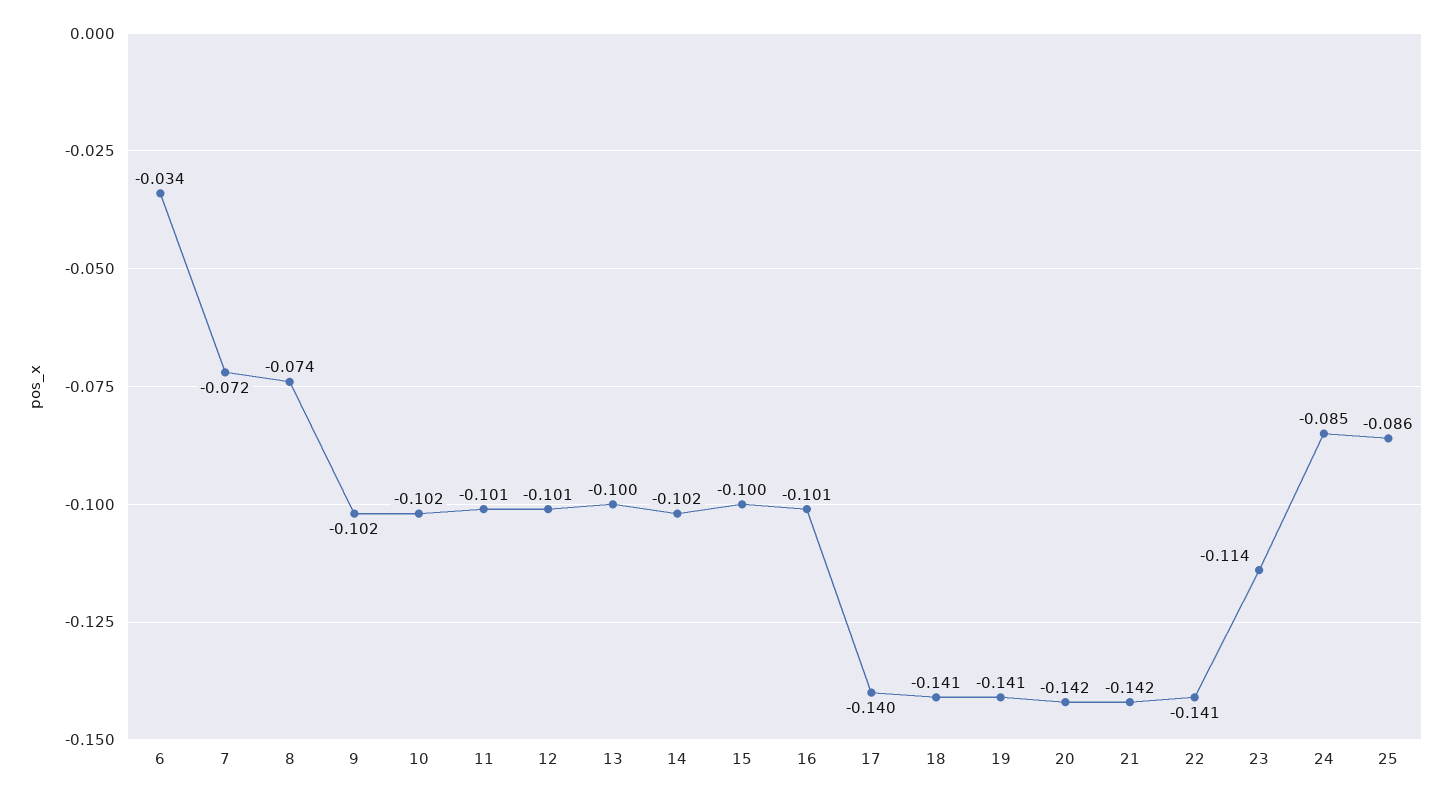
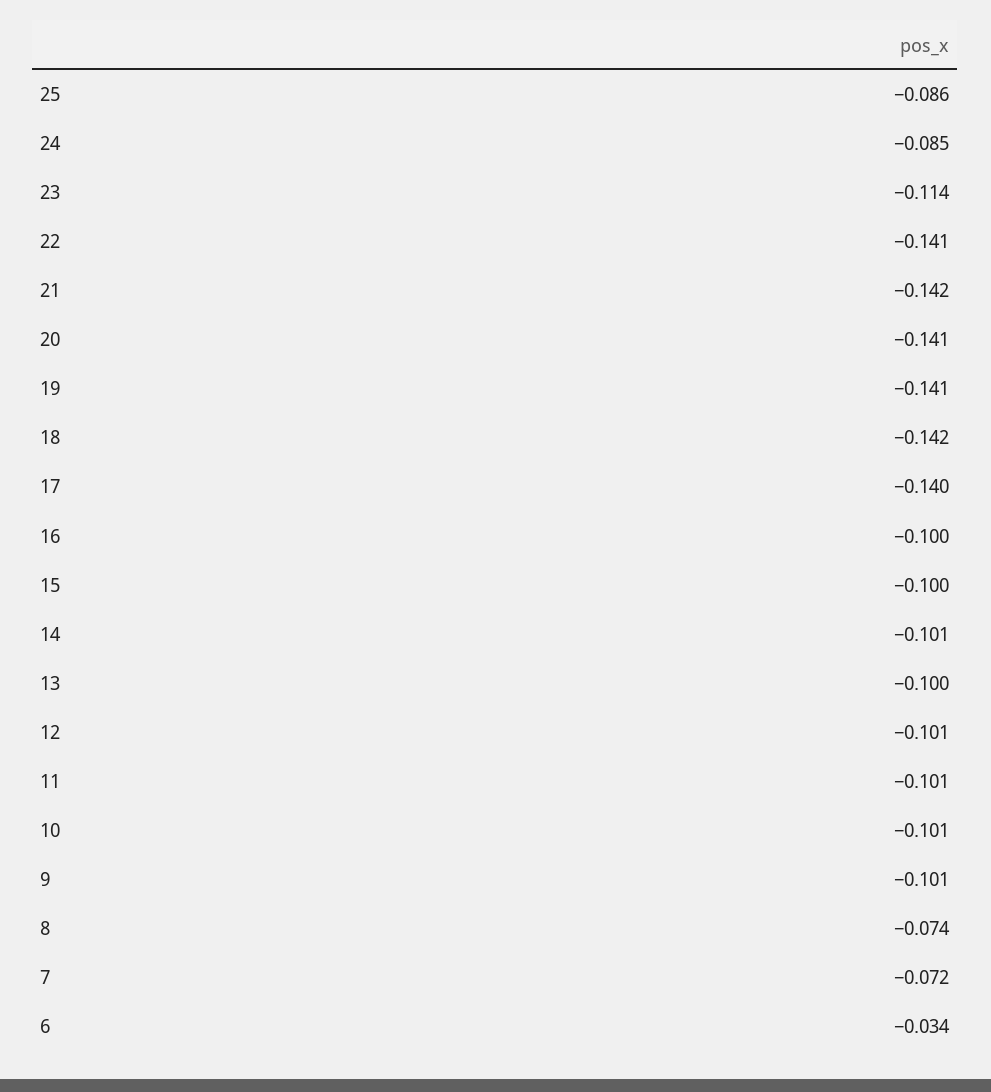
  {
    "6": -0.034,
    "7": -0.072,
    "8": -0.074,
-   "9": -0.102,
+   "9": -0.101,
-   "10": -0.102,
+   "10": -0.101,
    "11": -0.101,
    "12": -0.101,
    "13": -0.1,
-   "14": -0.102,
+   "14": -0.101,
    "15": -0.1,
-   "16": -0.101,
+   "16": -0.1,
    "17": -0.14,
-   "18": -0.141,
+   "18": -0.142,
    "19": -0.141,
-   "20": -0.142,
+   "20": -0.141,
    "21": -0.142,
    "22": -0.141,
    "23": -0.114,
    "24": -0.085,
    "25": -0.086
  }

